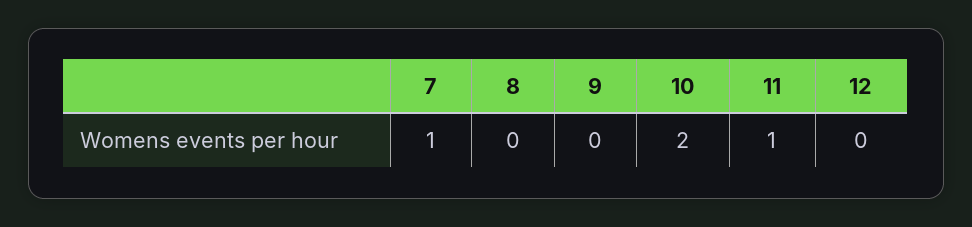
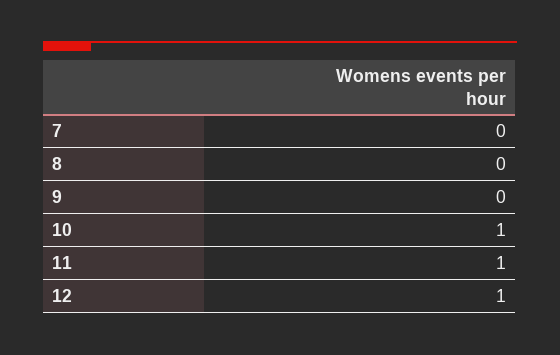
  {
-   "7": 1,
+   "7": 0,
    "8": 0,
    "9": 0,
-   "10": 2,
+   "10": 1,
    "11": 1,
-   "12": 0
+   "12": 1
  }

